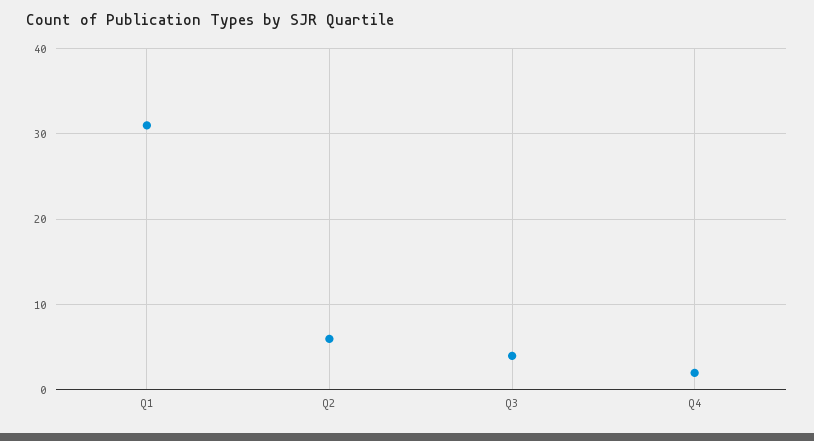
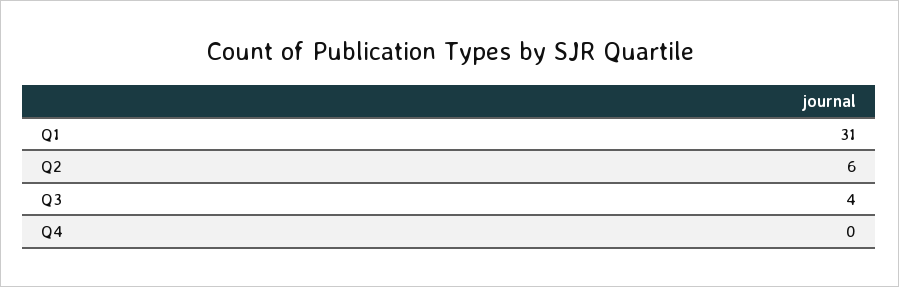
  {
    "Q1": 31,
    "Q2": 6,
    "Q3": 4,
-   "Q4": 2
+   "Q4": 0
  }

